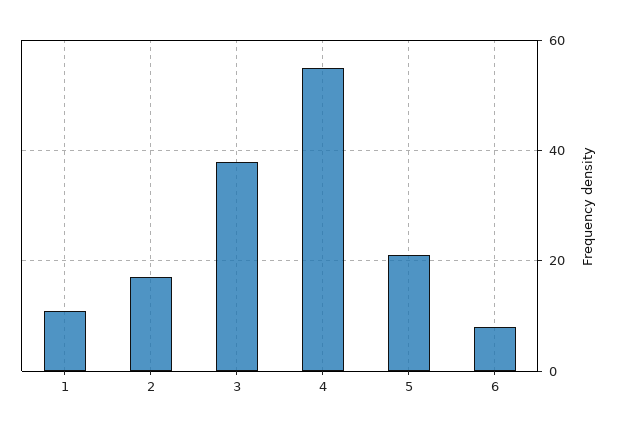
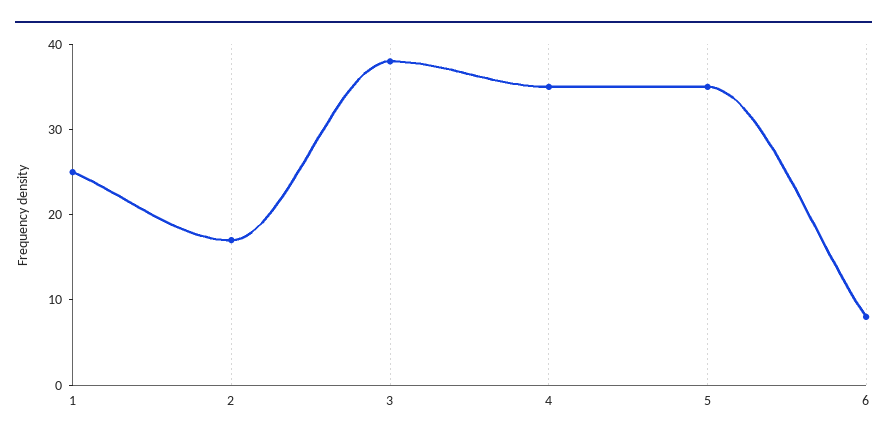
  {
-   "1": 10,
+   "1": 25,
    "2": 17,
    "3": 38,
-   "4": 55,
+   "4": 35,
-   "5": 20,
+   "5": 35,
    "6": 8
  }

